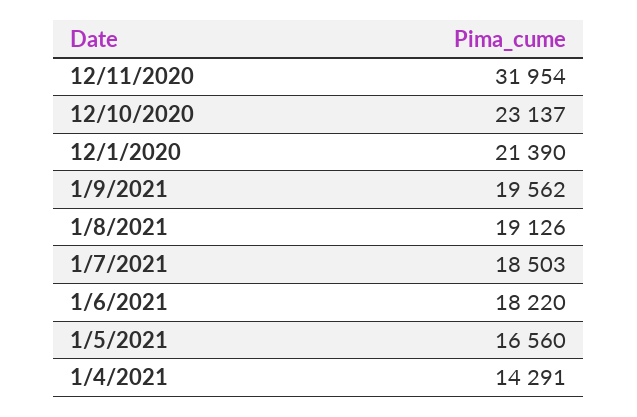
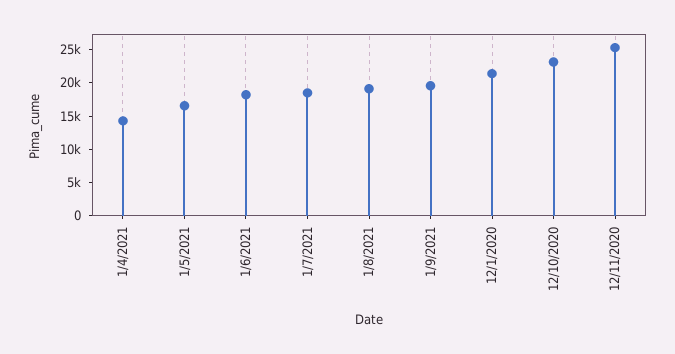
  {
-   "12/11/2020": 31954,
+   "12/11/2020": 25000,
    "12/10/2020": 23137,
    "12/1/2020": 21390,
    "1/9/2021": 19562,
    "1/8/2021": 19126,
    "1/7/2021": 18503,
    "1/6/2021": 18220,
    "1/5/2021": 16560,
    "1/4/2021": 14291
  }

